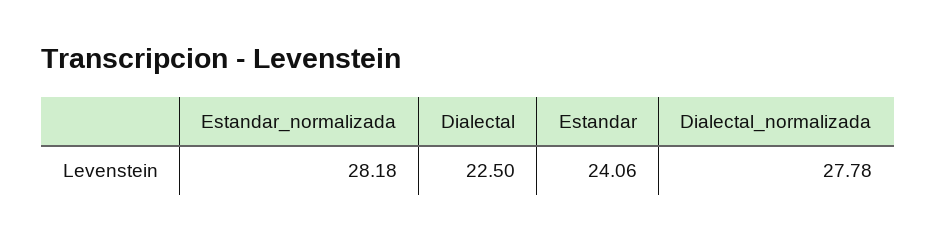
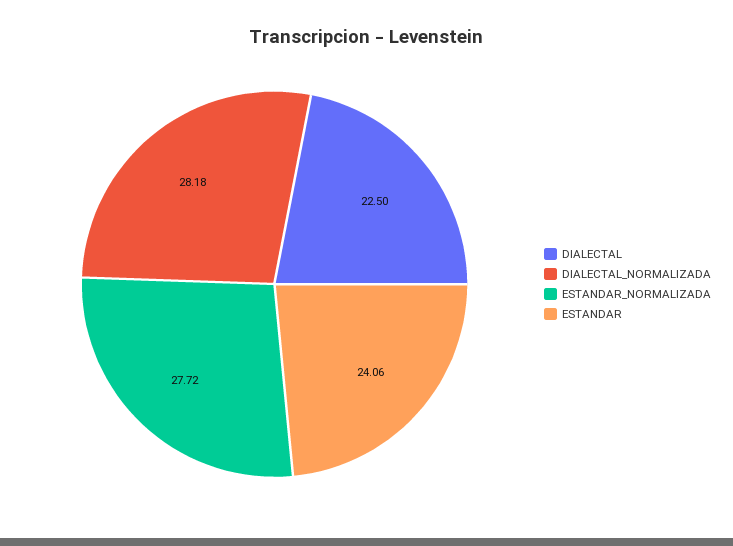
  {
-   "Estandar_normalizada": 28.18,
+   "Estandar_normalizada": 27.72,
    "Dialectal": 22.5,
    "Estandar": 24.06,
-   "Dialectal_normalizada": 27.78
+   "Dialectal_normalizada": 28.18
  }

